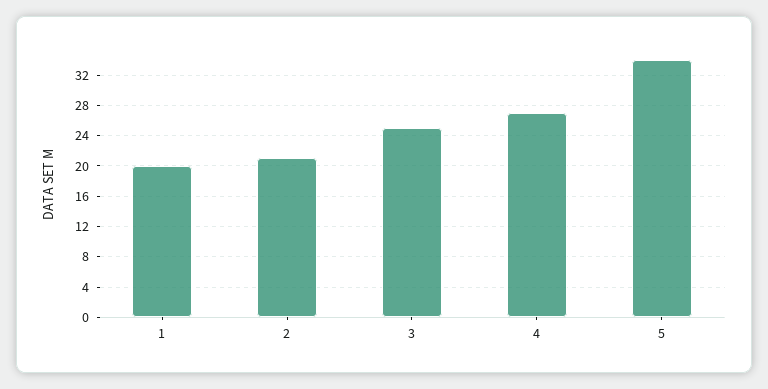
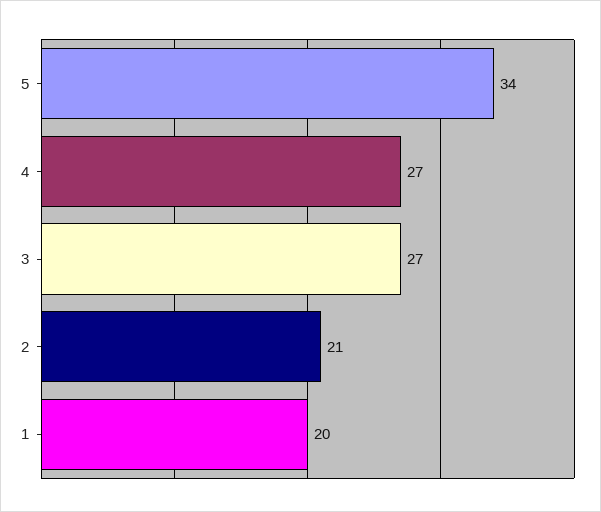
  {
    "1": 20,
    "2": 21,
-   "3": 25,
+   "3": 27,
    "4": 27,
    "5": 34
  }

